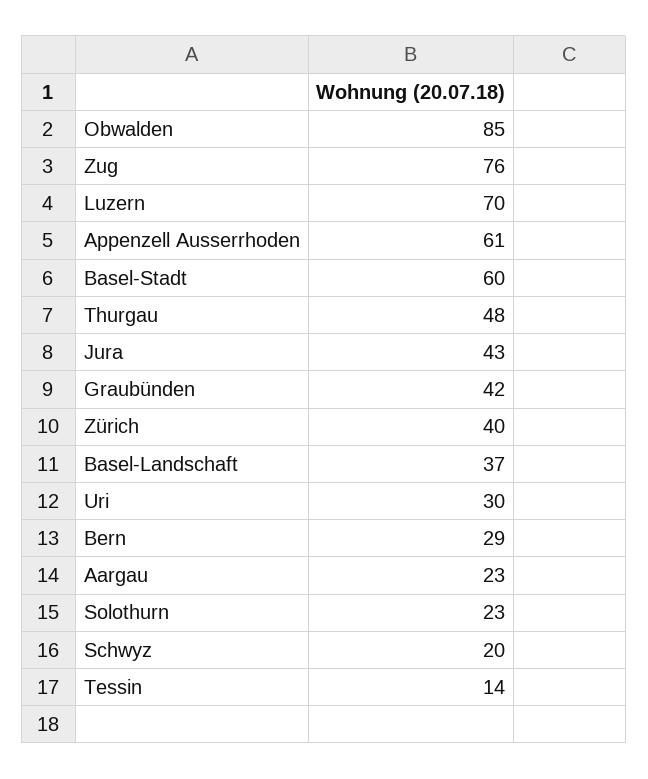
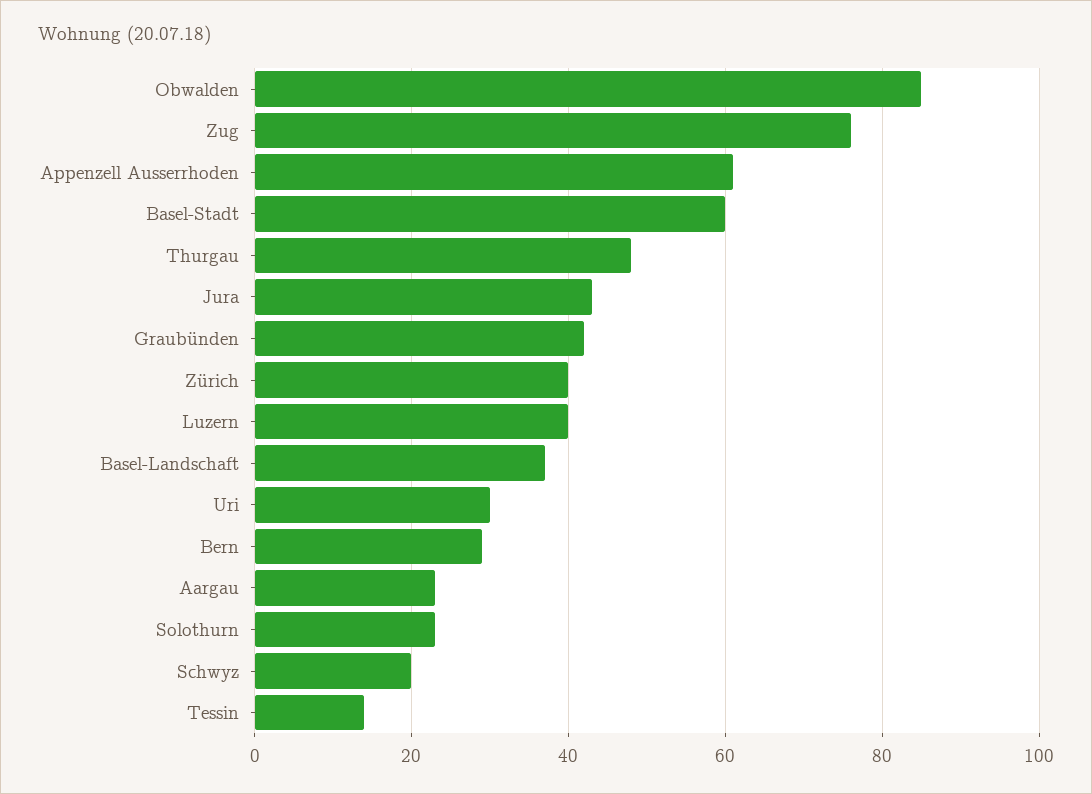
  {
    "Obwalden": 85,
    "Zug": 76,
-   "Luzern": 70,
+   "Luzern": 40,
    "Appenzell Ausserrhoden": 61,
    "Basel-Stadt": 60,
    "Thurgau": 48,
    "Jura": 43,
    "Graubünden": 42,
    "Zürich": 40,
    "Basel-Landschaft": 37,
    "Uri": 30,
    "Bern": 29,
    "Aargau": 23,
    "Solothurn": 23,
    "Schwyz": 20,
    "Tessin": 14
  }

